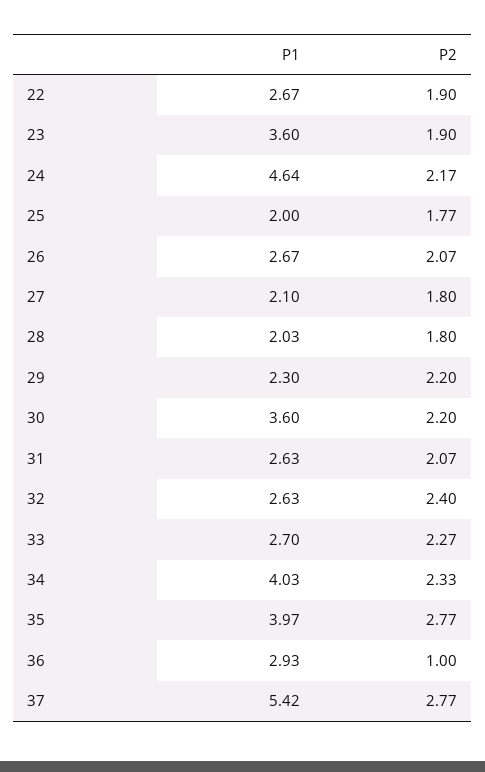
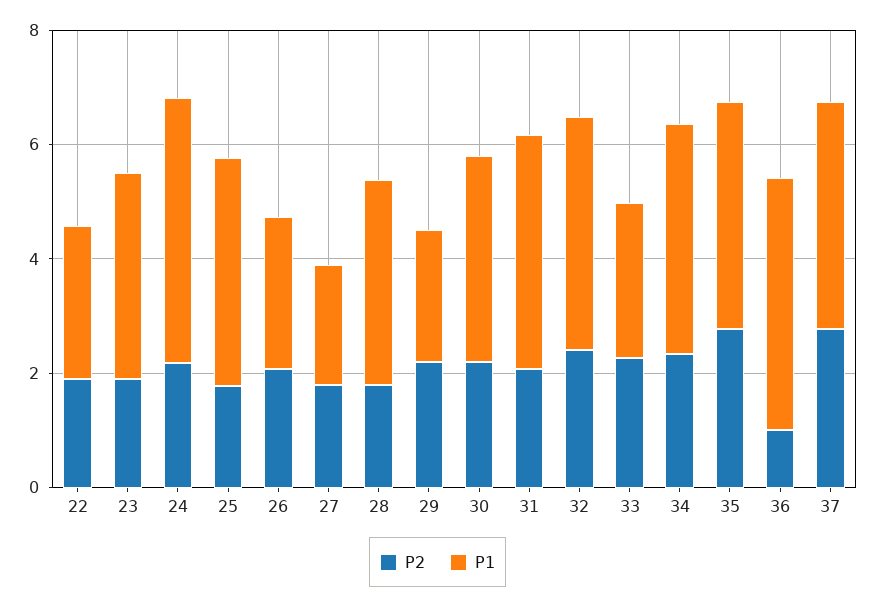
  {
    "P1": {
      "22": 2.67,
      "23": 3.6,
      "24": 4.64,
-     "25": 2,
+     "25": 4,
      "26": 2.67,
      "27": 2.1,
-     "28": 2.03,
+     "28": 3.5,
      "29": 2.3,
      "30": 3.6,
-     "31": 2.63,
+     "31": 4,
-     "32": 2.63,
+     "32": 4,
      "33": 2.7,
      "34": 4.03,
      "35": 3.97,
-     "36": 2.93,
+     "36": 4.5,
-     "37": 5.42
+     "37": 4
    },
    "P2": {
      "22": 1.9,
      "23": 1.9,
      "24": 2.17,
      "25": 1.77,
      "26": 2.07,
      "27": 1.8,
      "28": 1.8,
      "29": 2.2,
      "30": 2.2,
      "31": 2.07,
      "32": 2.4,
      "33": 2.27,
      "34": 2.33,
      "35": 2.77,
      "36": 1,
      "37": 2.77
    }
  }

